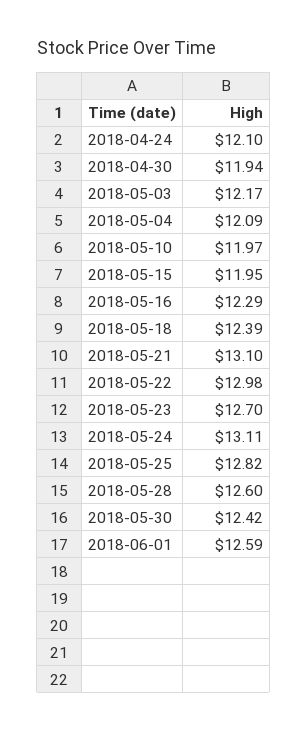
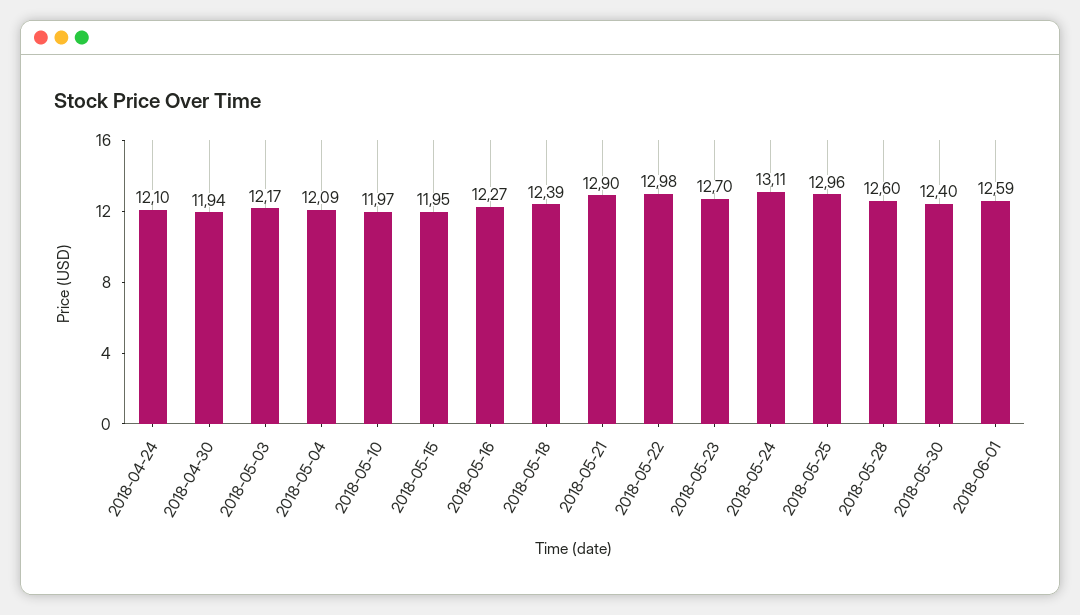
  {
    "2018-04-24": 12.1,
    "2018-04-30": 11.94,
    "2018-05-03": 12.17,
    "2018-05-04": 12.09,
    "2018-05-10": 11.97,
    "2018-05-15": 11.95,
-   "2018-05-16": 12.29,
+   "2018-05-16": 12.27,
    "2018-05-18": 12.39,
-   "2018-05-21": 13.1,
+   "2018-05-21": 12.9,
    "2018-05-22": 12.98,
    "2018-05-23": 12.7,
    "2018-05-24": 13.11,
-   "2018-05-25": 12.82,
+   "2018-05-25": 12.96,
    "2018-05-28": 12.6,
-   "2018-05-30": 12.42,
+   "2018-05-30": 12.4,
    "2018-06-01": 12.59
  }

